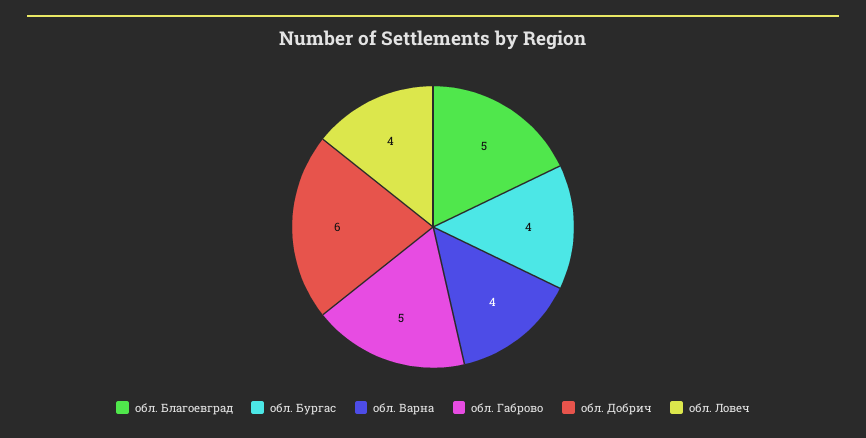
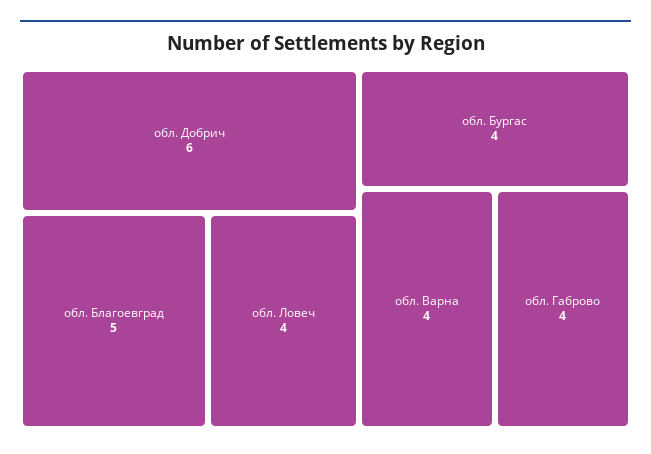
  {
    "обл. Благоевград": 5,
    "обл. Бургас": 4,
    "обл. Варна": 4,
-   "обл. Габрово": 5,
+   "обл. Габрово": 4,
    "обл. Добрич": 6,
    "обл. Ловеч": 4
  }

